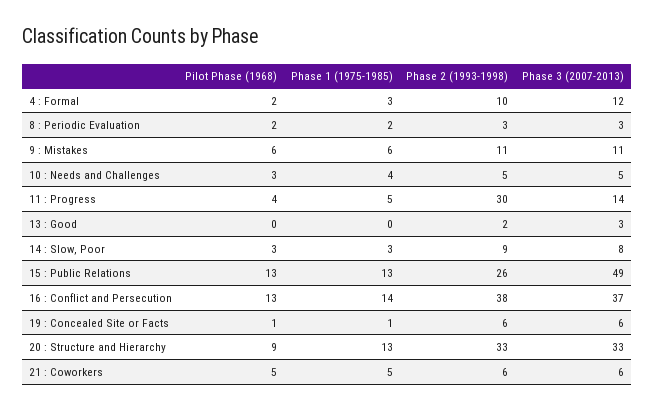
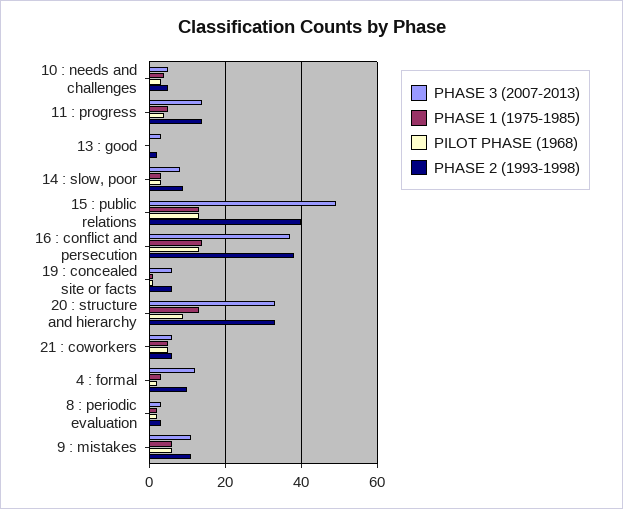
  {
    "Pilot Phase (1968)": {
      "4 : Formal": 2,
      "8 : Periodic Evaluation": 2,
      "9 : Mistakes": 6,
      "10 : Needs and Challenges": 3,
      "11 : Progress": 4,
      "13 : Good": 0,
      "14 : Slow, Poor": 3,
      "15 : Public Relations": 13,
      "16 : Conflict and Persecution": 13,
      "19 : Concealed Site or Facts": 1,
      "20 : Structure and Hierarchy": 9,
      "21 : Coworkers": 5
    },
    "Phase 1 (1975-1985)": {
      "4 : Formal": 3,
      "8 : Periodic Evaluation": 2,
      "9 : Mistakes": 6,
      "10 : Needs and Challenges": 4,
      "11 : Progress": 5,
      "13 : Good": 0,
      "14 : Slow, Poor": 3,
      "15 : Public Relations": 13,
      "16 : Conflict and Persecution": 14,
      "19 : Concealed Site or Facts": 1,
      "20 : Structure and Hierarchy": 13,
      "21 : Coworkers": 5
    },
    "Phase 2 (1993-1998)": {
      "4 : Formal": 10,
      "8 : Periodic Evaluation": 3,
      "9 : Mistakes": 11,
      "10 : Needs and Challenges": 5,
-     "11 : Progress": 30,
+     "11 : Progress": 15,
      "13 : Good": 2,
      "14 : Slow, Poor": 9,
-     "15 : Public Relations": 26,
+     "15 : Public Relations": 40,
      "16 : Conflict and Persecution": 38,
      "19 : Concealed Site or Facts": 6,
      "20 : Structure and Hierarchy": 33,
      "21 : Coworkers": 6
    },
    "Phase 3 (2007-2013)": {
      "4 : Formal": 12,
      "8 : Periodic Evaluation": 3,
      "9 : Mistakes": 11,
      "10 : Needs and Challenges": 5,
      "11 : Progress": 14,
      "13 : Good": 3,
      "14 : Slow, Poor": 8,
      "15 : Public Relations": 49,
      "16 : Conflict and Persecution": 37,
      "19 : Concealed Site or Facts": 6,
      "20 : Structure and Hierarchy": 33,
      "21 : Coworkers": 6
    }
  }

